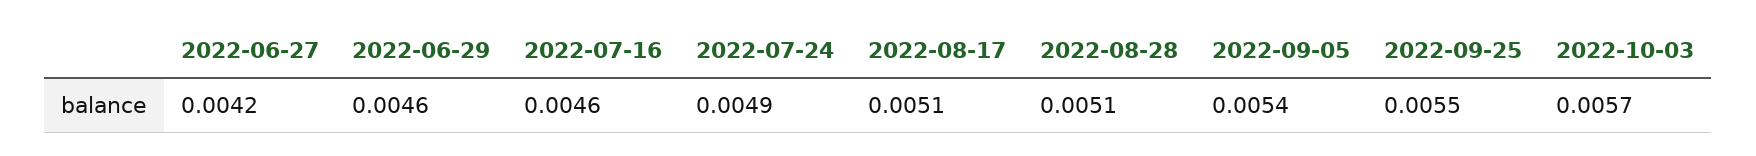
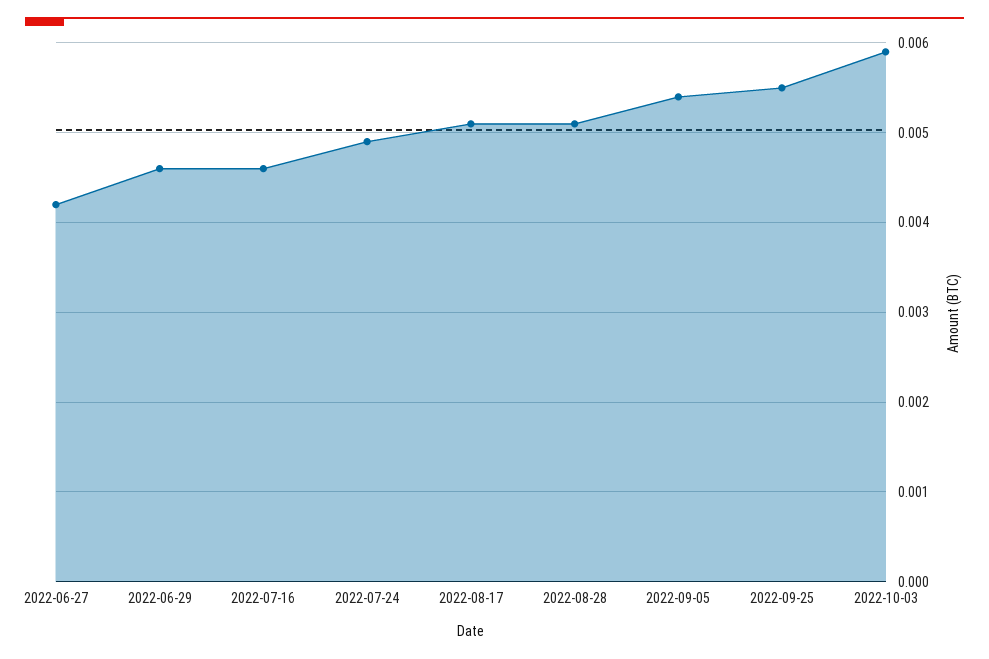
  {
    "2022-06-27": 0.0042,
    "2022-06-29": 0.0046,
    "2022-07-16": 0.0046,
    "2022-07-24": 0.0049,
    "2022-08-17": 0.0051,
    "2022-08-28": 0.0051,
    "2022-09-05": 0.0054,
    "2022-09-25": 0.0055,
-   "2022-10-03": 0.0057
+   "2022-10-03": 0.0059
  }

